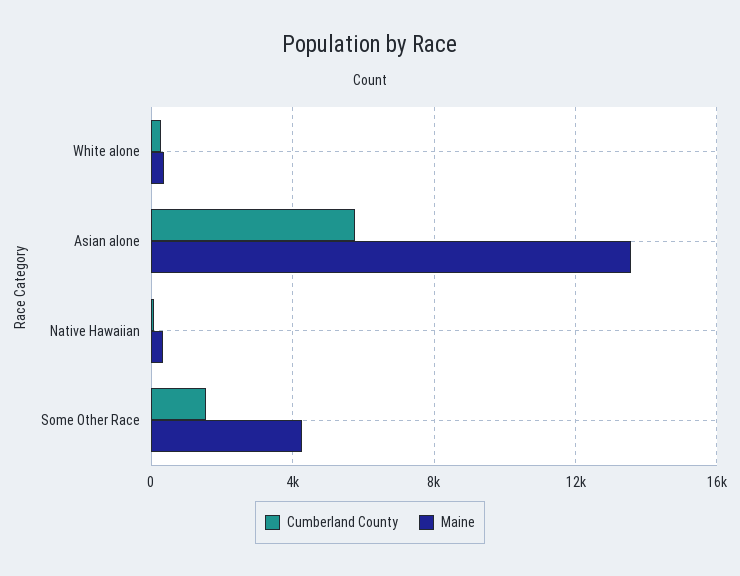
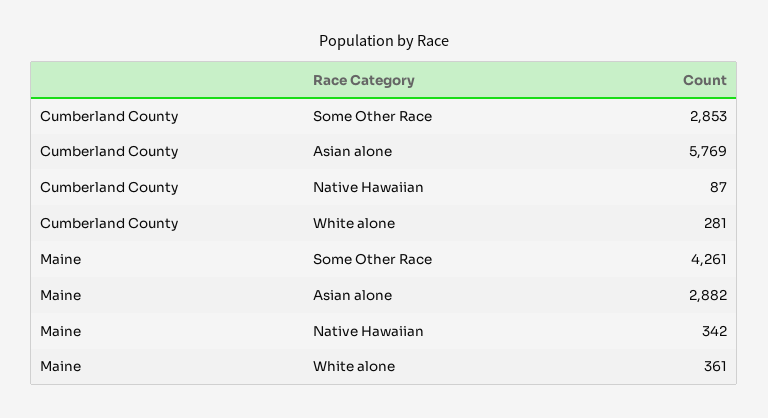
  {
    "Cumberland County": {
      "White alone": 281,
      "Asian alone": 5769,
      "Native Hawaiian": 87,
-     "Some Other Race": 1500
+     "Some Other Race": 2853
    },
    "Maine": {
      "White alone": 361,
-     "Asian alone": 13500,
+     "Asian alone": 2882,
      "Native Hawaiian": 342,
      "Some Other Race": 4261
    }
  }

